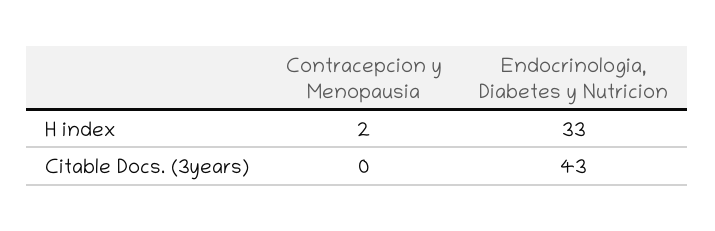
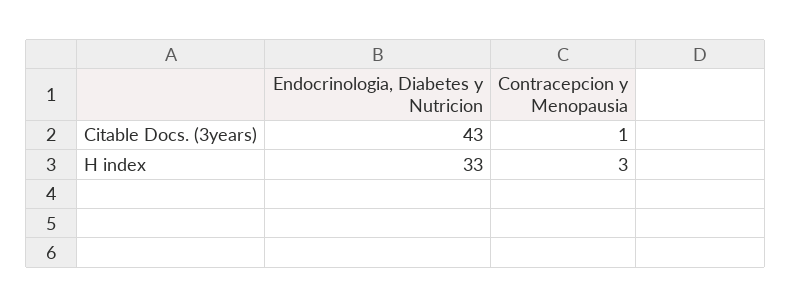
  {
    "Contracepcion y Menopausia": {
-     "H index": 2,
+     "H index": 3,
-     "Citable Docs. (3years)": 0
+     "Citable Docs. (3years)": 1
    },
    "Endocrinologia, Diabetes y Nutricion": {
      "H index": 33,
      "Citable Docs. (3years)": 43
    }
  }

